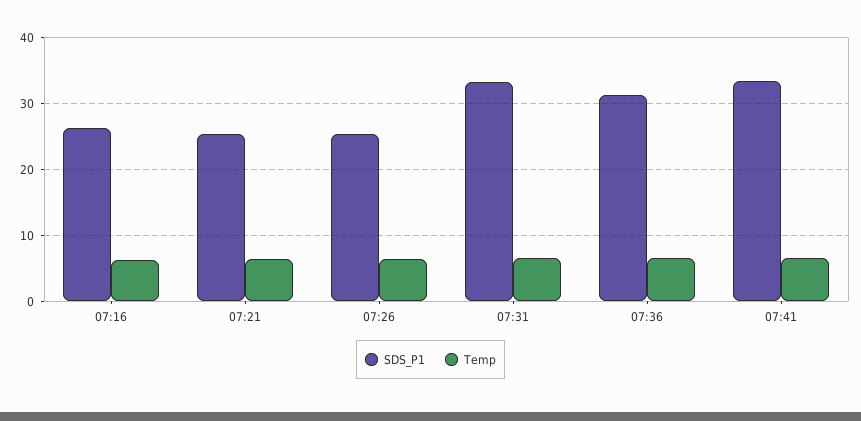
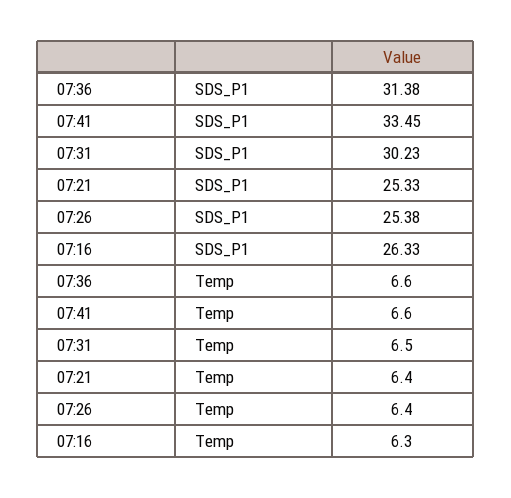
  {
    "SDS_P1": {
      "07:16": 26.33,
      "07:21": 25.33,
      "07:26": 25.38,
-     "07:31": 33,
+     "07:31": 30.23,
      "07:36": 31.38,
      "07:41": 33.45
    },
    "Temp": {
      "07:16": 6.3,
      "07:21": 6.4,
      "07:26": 6.4,
      "07:31": 6.5,
      "07:36": 6.6,
      "07:41": 6.6
    }
  }

